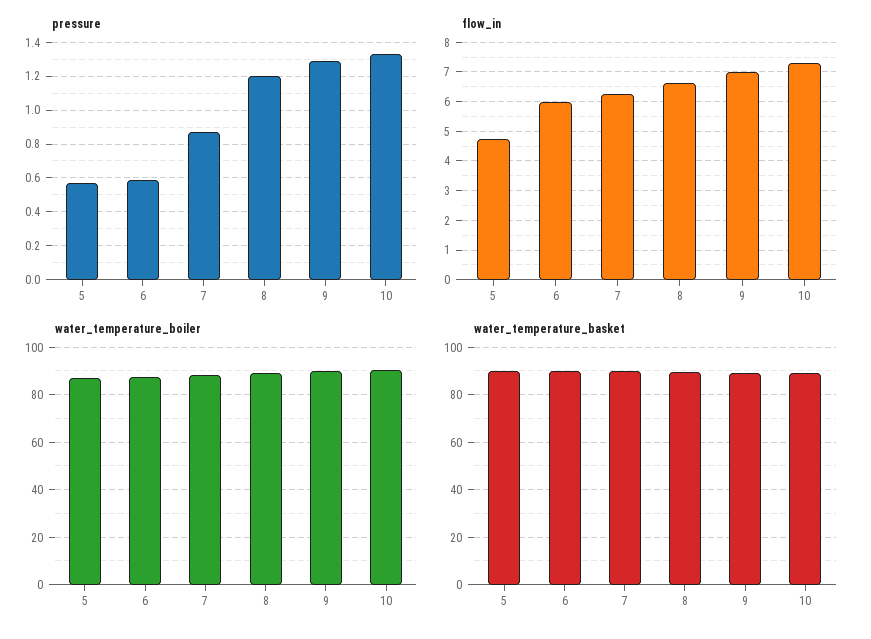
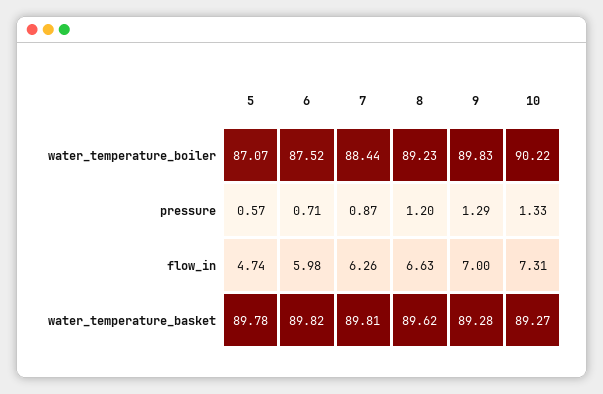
  {
    "pressure": {
      "5": 0.57,
-     "6": 0.6,
+     "6": 0.71,
      "7": 0.87,
      "8": 1.2,
      "9": 1.29,
      "10": 1.33
    },
    "flow_in": {
      "5": 4.74,
      "6": 5.98,
      "7": 6.26,
      "8": 6.63,
      "9": 7,
      "10": 7.31
    },
    "water_temperature_boiler": {
      "5": 87.07,
      "6": 87.52,
      "7": 88.44,
      "8": 89.23,
      "9": 89.83,
      "10": 90.22
    },
    "water_temperature_basket": {
      "5": 89.78,
      "6": 89.82,
      "7": 89.81,
      "8": 89.62,
      "9": 89.28,
      "10": 89.27
    }
  }

